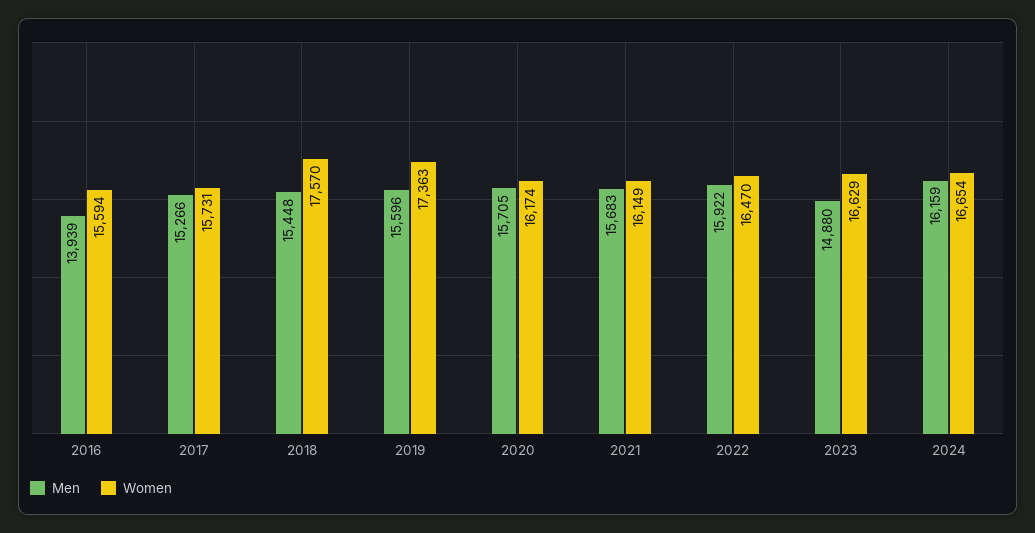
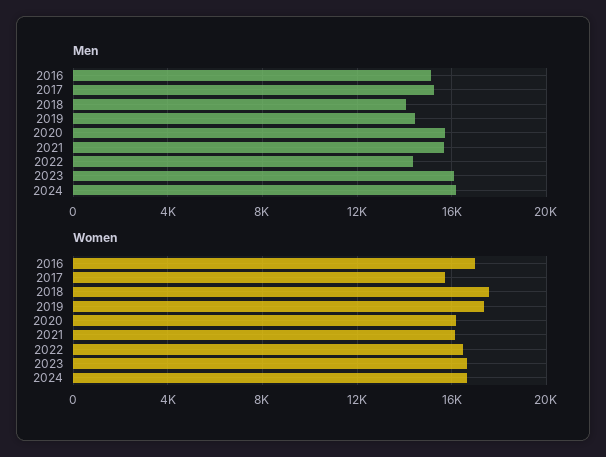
  {
    "Men": {
-     "2016": 13939,
+     "2016": 15000,
      "2017": 15266,
-     "2018": 15448,
+     "2018": 14000,
-     "2019": 15596,
+     "2019": 14500,
      "2020": 15705,
      "2021": 15683,
-     "2022": 15922,
+     "2022": 14500,
-     "2023": 14880,
+     "2023": 16000,
      "2024": 16159
    },
    "Women": {
-     "2016": 15594,
+     "2016": 17000,
      "2017": 15731,
      "2018": 17570,
      "2019": 17363,
      "2020": 16174,
      "2021": 16149,
      "2022": 16470,
      "2023": 16629,
      "2024": 16654
    }
  }

